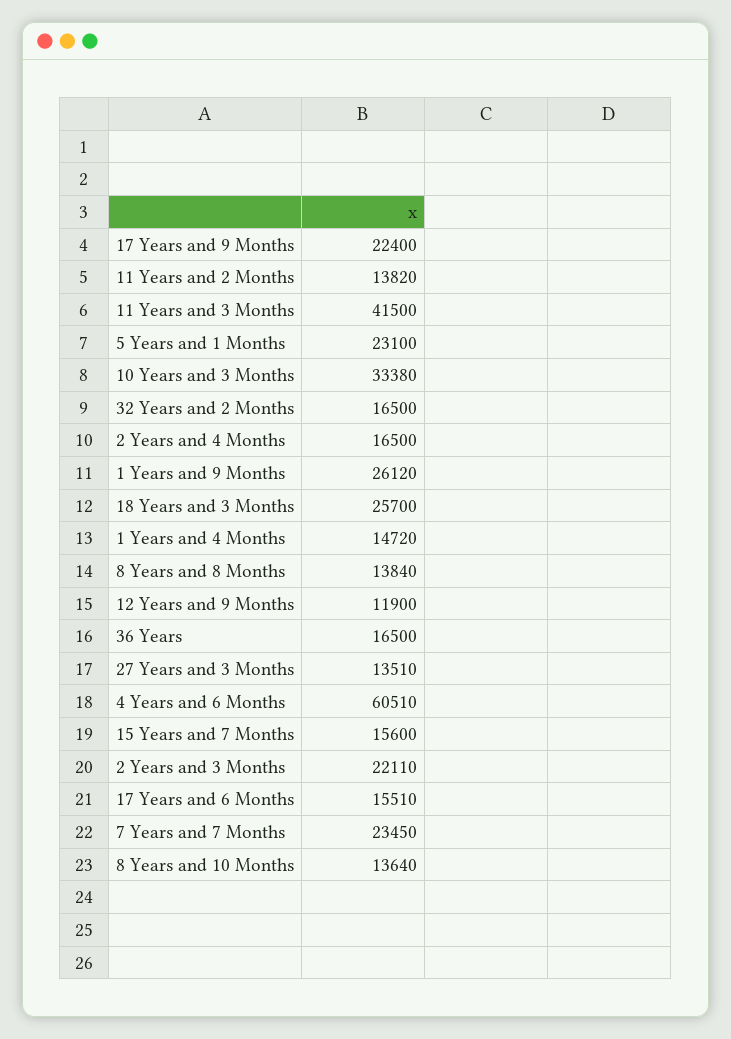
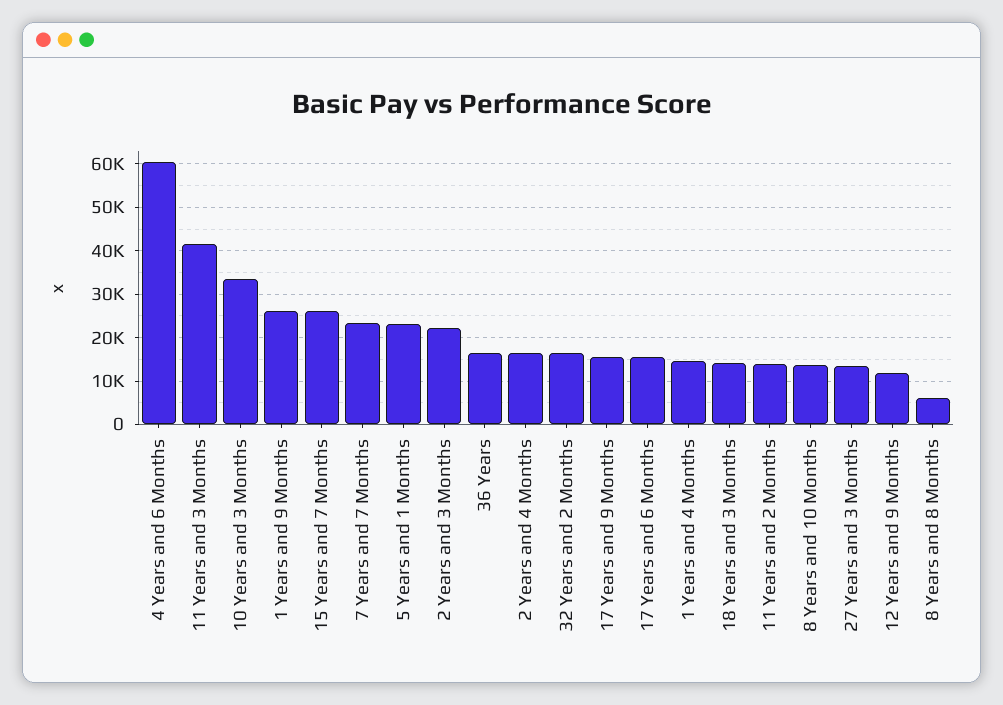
  {
-   "17 Years and 9 Months": 22400,
+   "17 Years and 9 Months": 16000,
    "11 Years and 2 Months": 13820,
    "11 Years and 3 Months": 41500,
    "5 Years and 1 Months": 23100,
    "10 Years and 3 Months": 33380,
    "32 Years and 2 Months": 16500,
    "2 Years and 4 Months": 16500,
    "1 Years and 9 Months": 26120,
-   "18 Years and 3 Months": 25700,
+   "18 Years and 3 Months": 14000,
    "1 Years and 4 Months": 14720,
-   "8 Years and 8 Months": 13840,
+   "8 Years and 8 Months": 6000,
    "12 Years and 9 Months": 11900,
    "36 Years": 16500,
    "27 Years and 3 Months": 13510,
    "4 Years and 6 Months": 60510,
-   "15 Years and 7 Months": 15600,
+   "15 Years and 7 Months": 26000,
    "2 Years and 3 Months": 22110,
    "17 Years and 6 Months": 15510,
    "7 Years and 7 Months": 23450,
    "8 Years and 10 Months": 13640
  }

